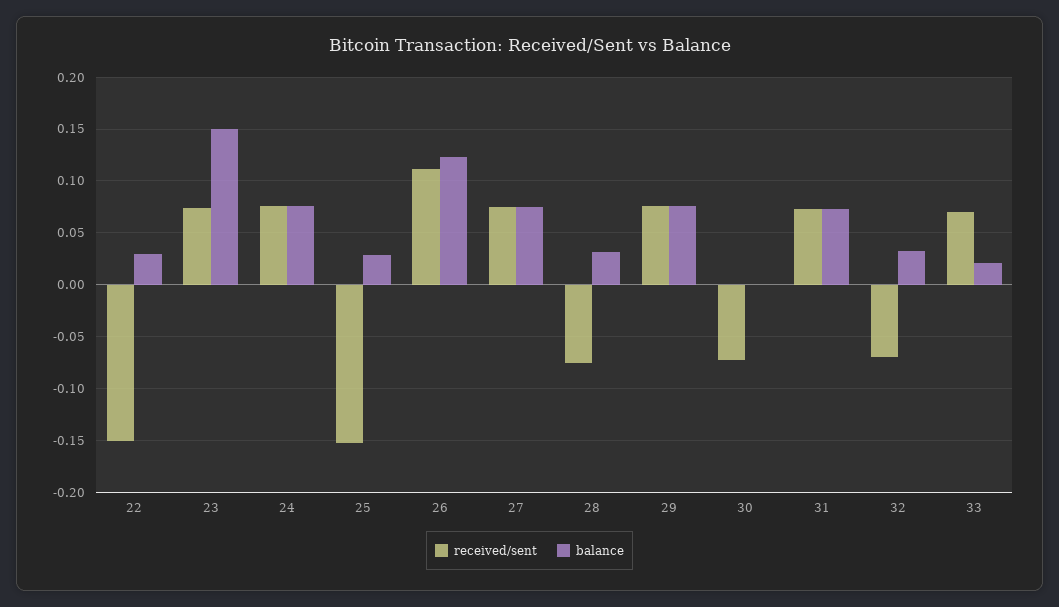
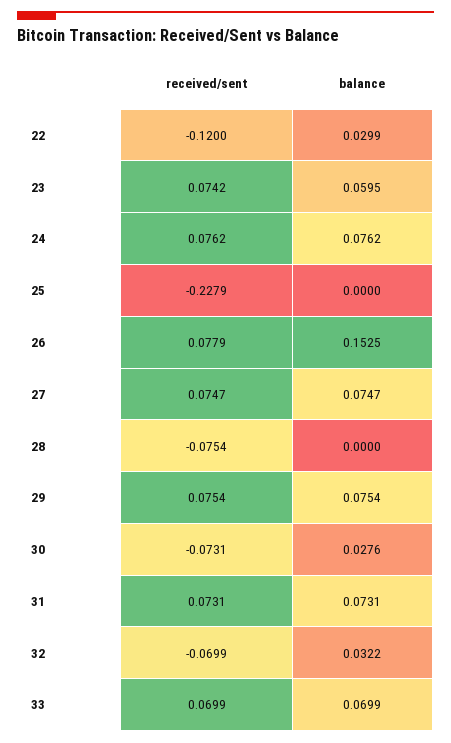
  {
    "received/sent": {
-     "22": -0.15,
+     "22": -0.12,
      "23": 0.0742,
      "24": 0.0762,
-     "25": -0.15,
+     "25": -0.2279,
-     "26": 0.11,
+     "26": 0.0779,
      "27": 0.0747,
      "28": -0.0754,
      "29": 0.0754,
      "30": -0.0731,
      "31": 0.0731,
      "32": -0.0699,
      "33": 0.0699
    },
    "balance": {
      "22": 0.0299,
-     "23": 0.15,
+     "23": 0.0595,
      "24": 0.0762,
-     "25": 0.03,
+     "25": 0,
-     "26": 0.12,
+     "26": 0.1525,
      "27": 0.0747,
-     "28": 0.03,
+     "28": 0,
      "29": 0.0754,
-     "30": 0,
+     "30": 0.0276,
      "31": 0.0731,
      "32": 0.0322,
-     "33": 0.02
+     "33": 0.0699
    }
  }

